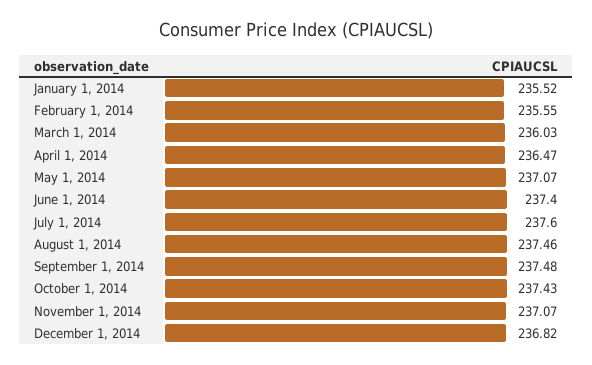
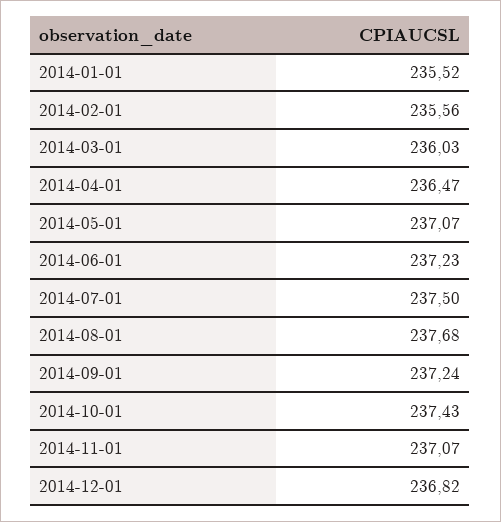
  {
    "January 1, 2014": 235.52,
-   "February 1, 2014": 235.55,
+   "February 1, 2014": 235.56,
    "March 1, 2014": 236.03,
    "April 1, 2014": 236.47,
    "May 1, 2014": 237.07,
-   "June 1, 2014": 237.4,
+   "June 1, 2014": 237.23,
-   "July 1, 2014": 237.6,
+   "July 1, 2014": 237.5,
-   "August 1, 2014": 237.46,
+   "August 1, 2014": 237.68,
-   "September 1, 2014": 237.48,
+   "September 1, 2014": 237.24,
    "October 1, 2014": 237.43,
    "November 1, 2014": 237.07,
    "December 1, 2014": 236.82
  }

